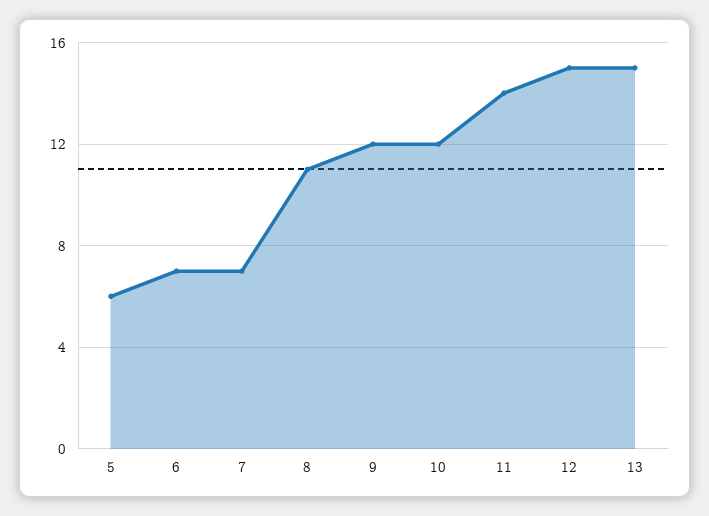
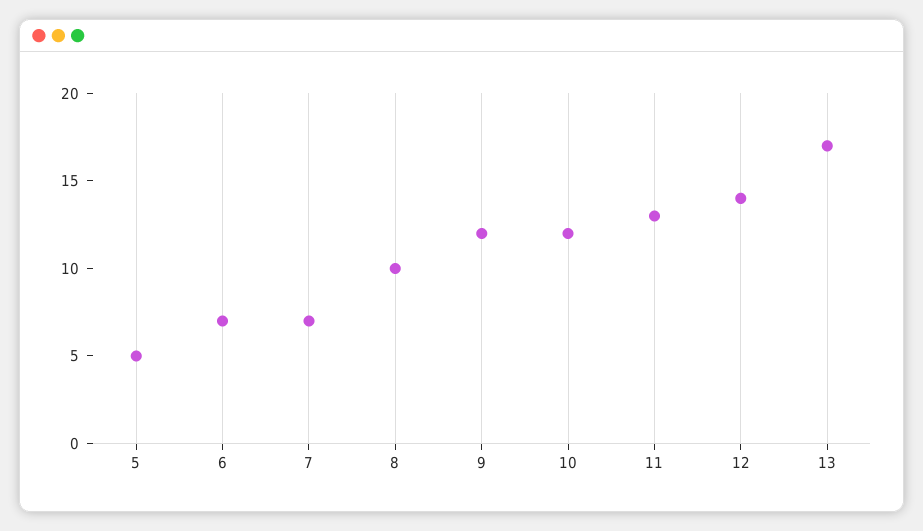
  {
-   "5": 6,
+   "5": 5,
    "6": 7,
    "7": 7,
-   "8": 11,
+   "8": 10,
    "9": 12,
    "10": 12,
-   "11": 14,
+   "11": 13,
-   "12": 15,
+   "12": 14,
-   "13": 15
+   "13": 17
  }

